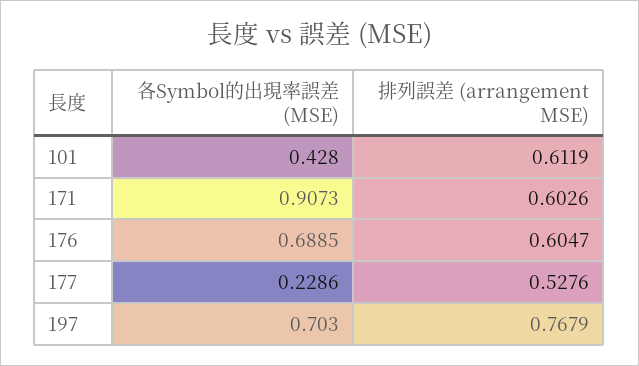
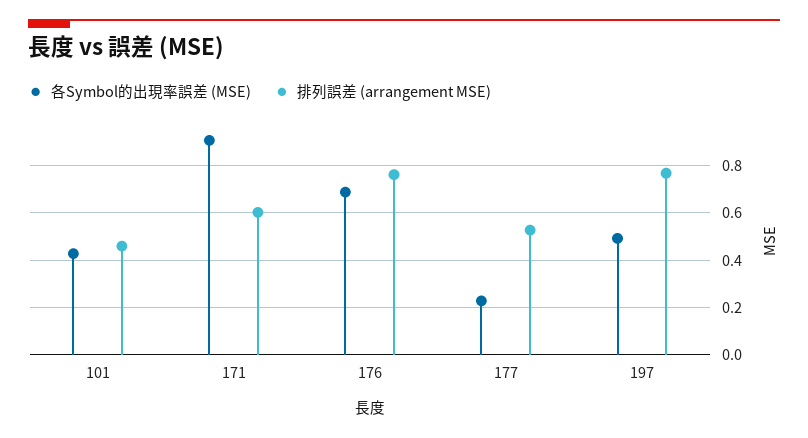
  {
    "各Symbol的出現率誤差 (MSE)": {
      "101": 0.428,
      "171": 0.9073,
      "176": 0.6885,
      "177": 0.2286,
-     "197": 0.703
+     "197": 0.5
    },
    "排列誤差 (arrangement MSE)": {
-     "101": 0.6119,
+     "101": 0.45,
      "171": 0.6026,
-     "176": 0.6047,
+     "176": 0.75,
      "177": 0.5276,
      "197": 0.7679
    }
  }

